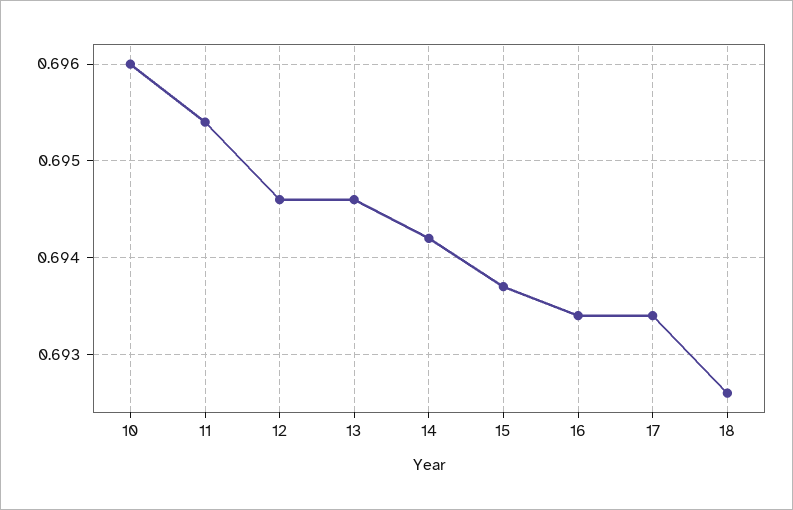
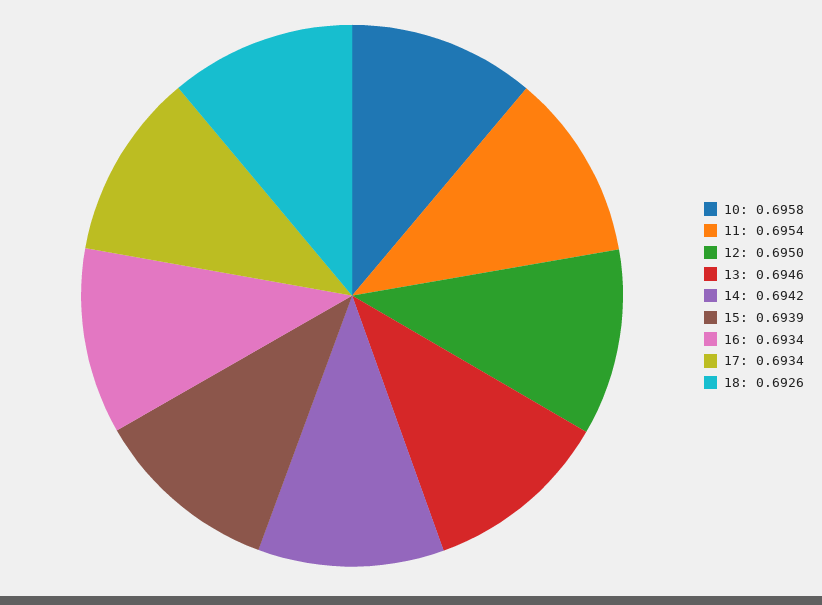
  {
-   "10": 0.696,
+   "10": 0.6958,
    "11": 0.6954,
-   "12": 0.6946,
+   "12": 0.695,
    "13": 0.6946,
    "14": 0.6942,
-   "15": 0.6937,
+   "15": 0.6939,
    "16": 0.6934,
    "17": 0.6934,
    "18": 0.6926
  }

